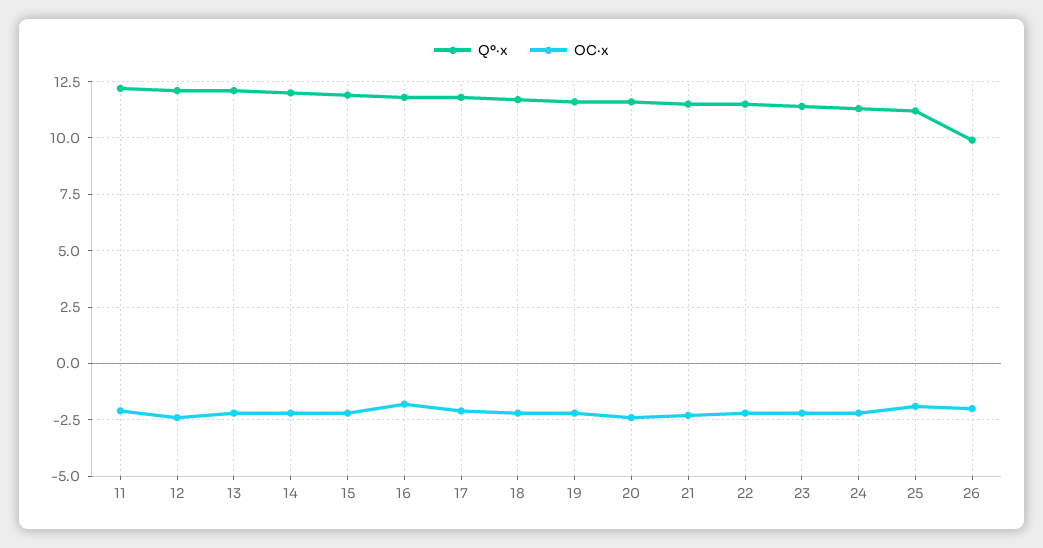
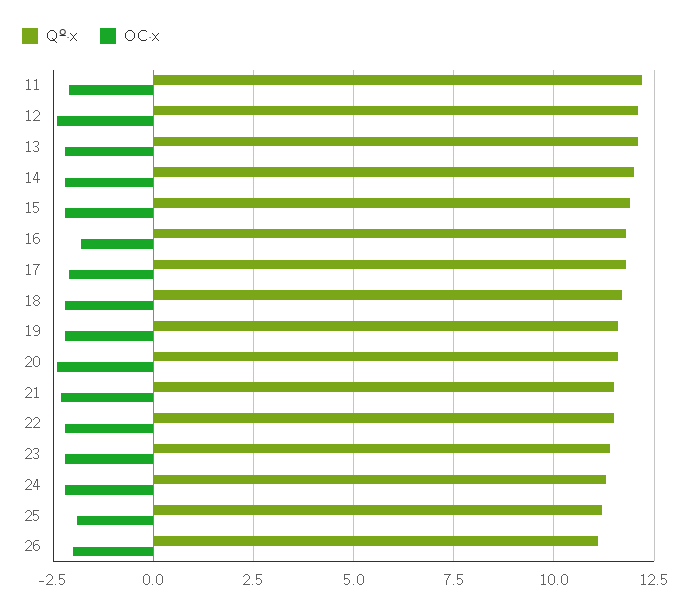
  {
    "Qº·x": {
      "11": 12,
      "12": 12,
      "13": 12,
      "14": 12,
      "15": 12,
      "16": 12,
      "17": 12,
      "18": 11.5,
      "19": 11.5,
      "20": 11.5,
      "21": 11.5,
      "22": 11.5,
      "23": 11.5,
      "24": 11.5,
      "25": 11,
-     "26": 10
+     "26": 11
    },
    "OC·x": {
      "11": -2,
      "12": -2.5,
      "13": -2,
      "14": -2,
      "15": -2,
      "16": -2,
      "17": -2,
      "18": -2,
      "19": -2,
      "20": -2.5,
      "21": -2.5,
      "22": -2,
      "23": -2,
      "24": -2,
      "25": -2,
      "26": -2
    }
  }

